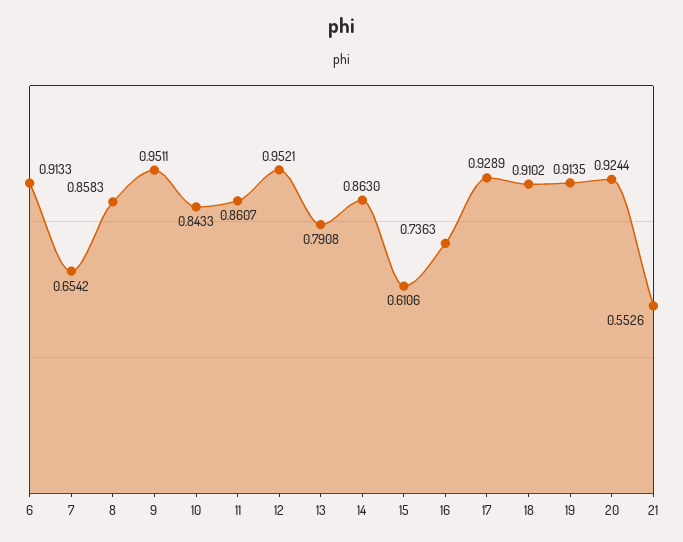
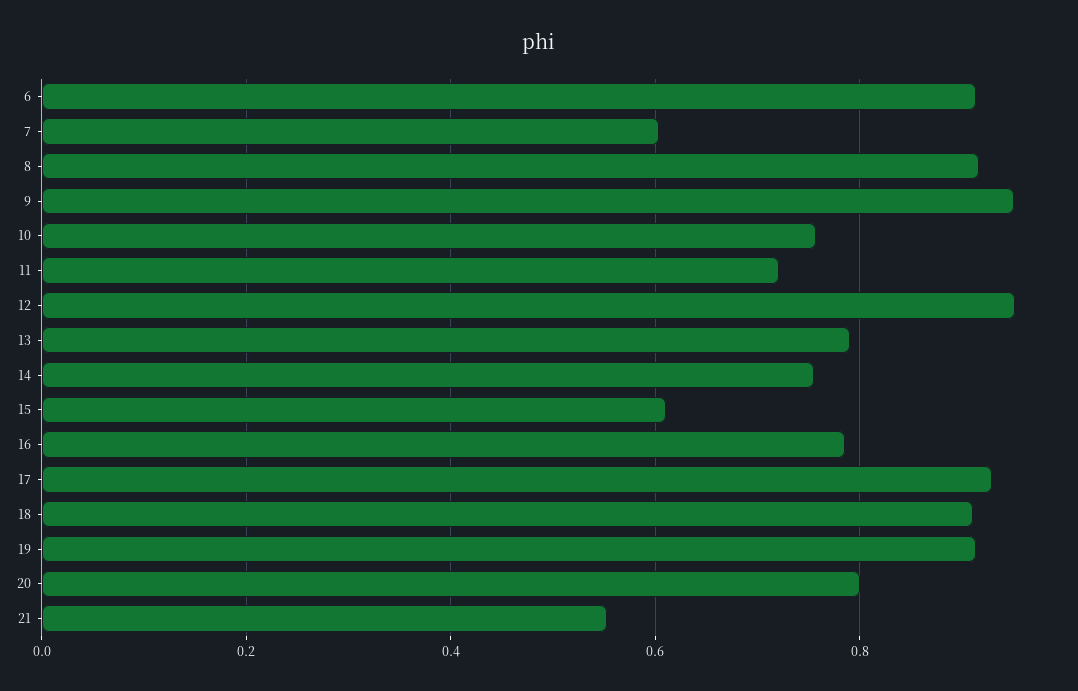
  {
    "6": 0.9133,
-   "7": 0.6542,
+   "7": 0.6,
-   "8": 0.8583,
+   "8": 0.92,
    "9": 0.9511,
-   "10": 0.8433,
+   "10": 0.76,
-   "11": 0.8607,
+   "11": 0.72,
    "12": 0.9521,
    "13": 0.7908,
-   "14": 0.863,
+   "14": 0.76,
    "15": 0.6106,
-   "16": 0.7363,
+   "16": 0.78,
    "17": 0.9289,
    "18": 0.9102,
    "19": 0.9135,
-   "20": 0.9244,
+   "20": 0.8,
    "21": 0.5526
  }

